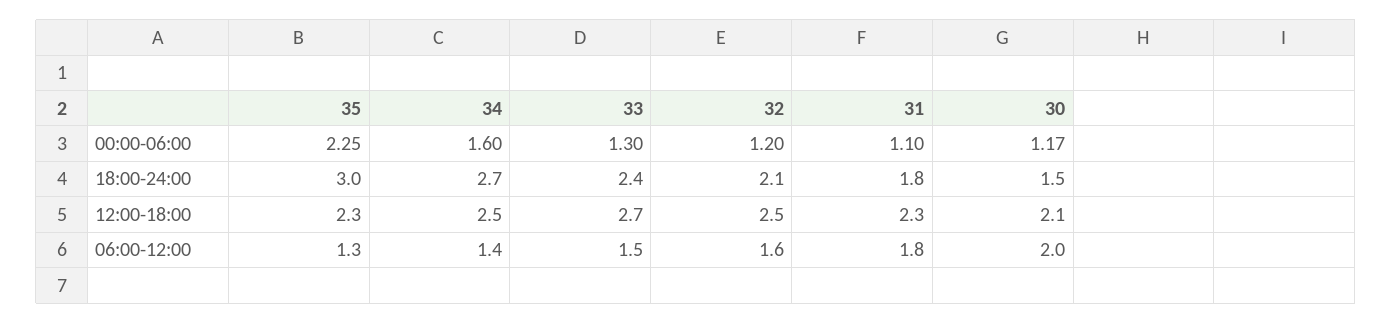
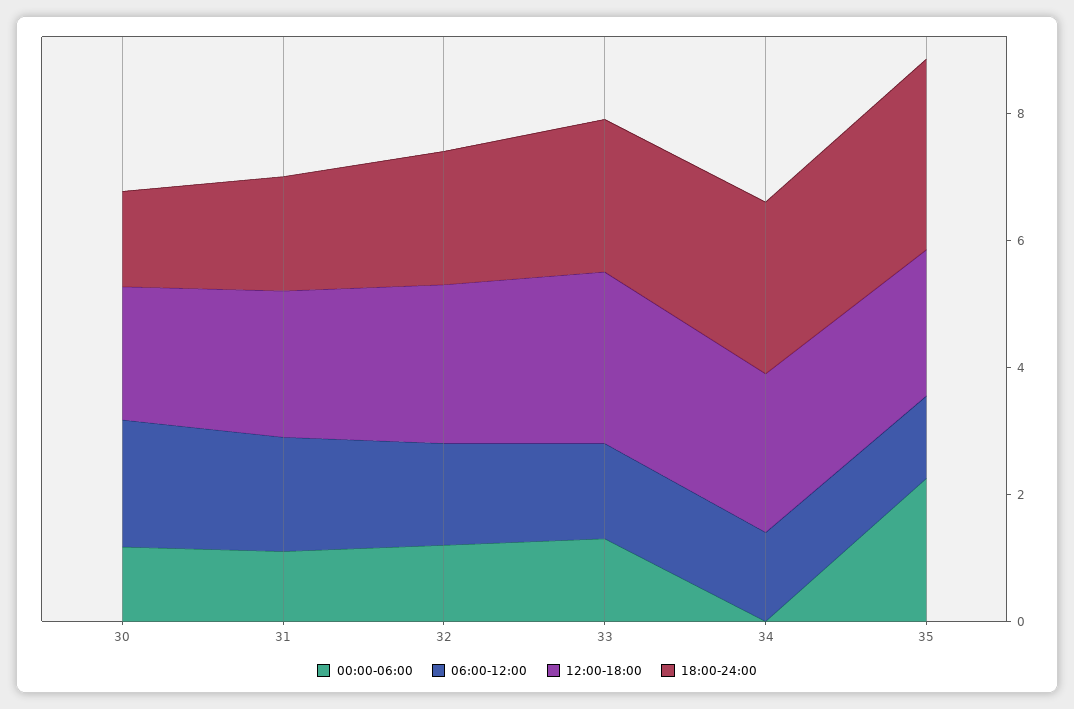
  {
    "00:00-06:00": {
      "35": 2.25,
-     "34": 1.6,
+     "34": 0,
      "33": 1.3,
      "32": 1.2,
      "31": 1.1,
      "30": 1.17
    },
    "18:00-24:00": {
      "35": 3,
      "34": 2.7,
      "33": 2.4,
      "32": 2.1,
      "31": 1.8,
      "30": 1.5
    },
    "12:00-18:00": {
      "35": 2.3,
      "34": 2.5,
      "33": 2.7,
      "32": 2.5,
      "31": 2.3,
      "30": 2.1
    },
    "06:00-12:00": {
      "35": 1.3,
      "34": 1.4,
      "33": 1.5,
      "32": 1.6,
      "31": 1.8,
      "30": 2
    }
  }

